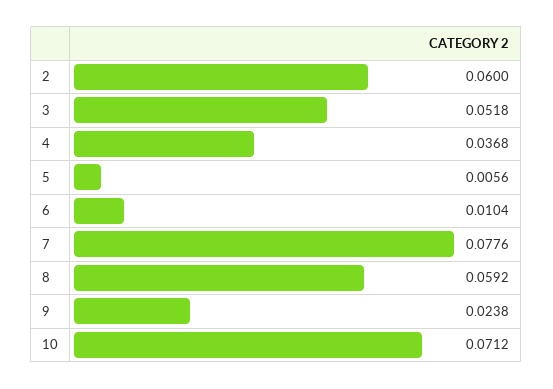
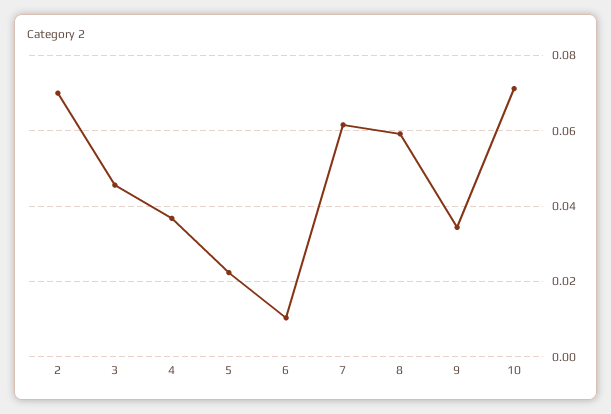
  {
-   "2": 0.06,
+   "2": 0.07,
-   "3": 0.0518,
+   "3": 0.046,
    "4": 0.0368,
-   "5": 0.0056,
+   "5": 0.022,
    "6": 0.0104,
-   "7": 0.0776,
+   "7": 0.062,
    "8": 0.0592,
-   "9": 0.0238,
+   "9": 0.034,
    "10": 0.0712
  }

